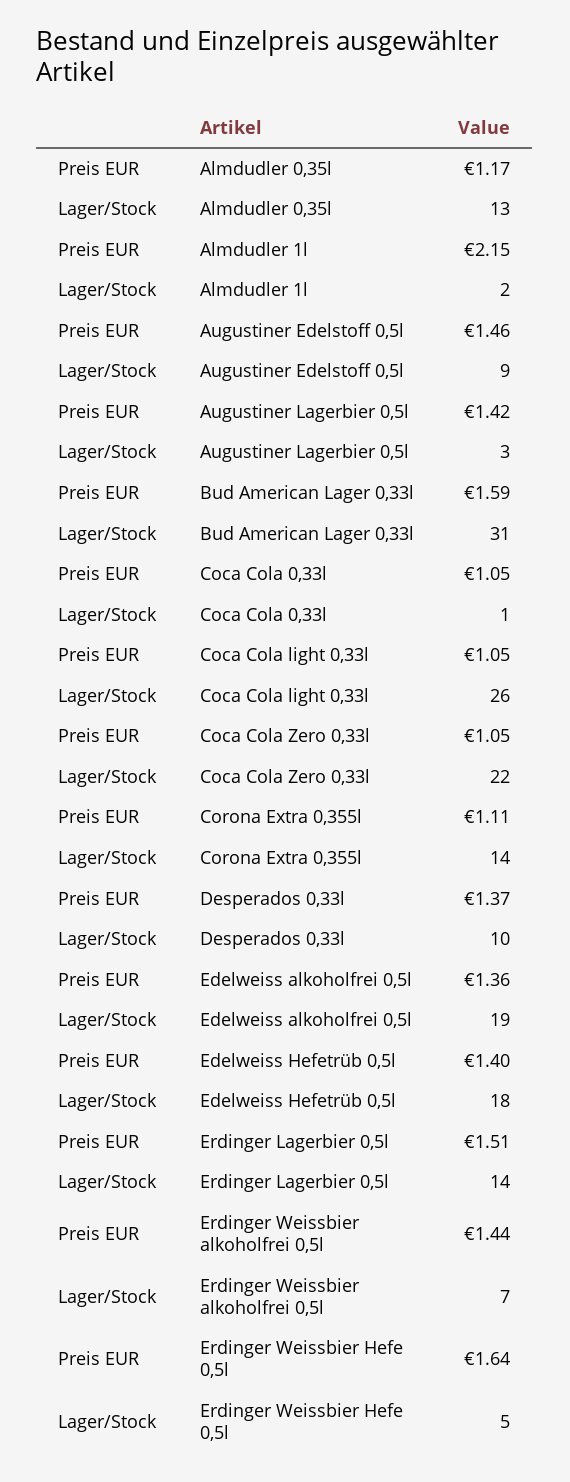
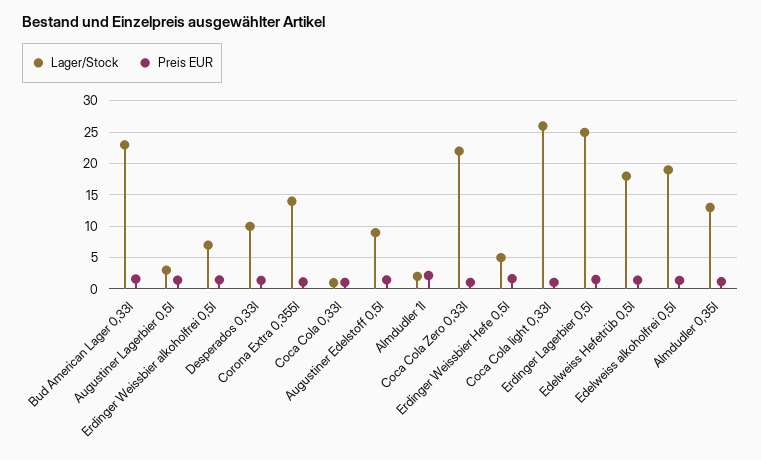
  {
    "Preis EUR": {
      "Almdudler 0,35l": 1.17,
      "Almdudler 1l": 2.15,
      "Augustiner Edelstoff 0,5l": 1.46,
      "Augustiner Lagerbier 0,5l": 1.42,
      "Bud American Lager 0,33l": 1.59,
      "Coca Cola 0,33l": 1.05,
      "Coca Cola light 0,33l": 1.05,
      "Coca Cola Zero 0,33l": 1.05,
      "Corona Extra 0,355l": 1.11,
      "Desperados 0,33l": 1.37,
      "Edelweiss alkoholfrei 0,5l": 1.36,
      "Edelweiss Hefetrüb 0,5l": 1.4,
      "Erdinger Lagerbier 0,5l": 1.51,
      "Erdinger Weissbier alkoholfrei 0,5l": 1.44,
      "Erdinger Weissbier Hefe 0,5l": 1.64
    },
    "Lager/Stock": {
      "Almdudler 0,35l": 13,
      "Almdudler 1l": 2,
      "Augustiner Edelstoff 0,5l": 9,
      "Augustiner Lagerbier 0,5l": 3,
-     "Bud American Lager 0,33l": 31,
+     "Bud American Lager 0,33l": 23,
      "Coca Cola 0,33l": 1,
      "Coca Cola light 0,33l": 26,
      "Coca Cola Zero 0,33l": 22,
      "Corona Extra 0,355l": 14,
      "Desperados 0,33l": 10,
      "Edelweiss alkoholfrei 0,5l": 19,
      "Edelweiss Hefetrüb 0,5l": 18,
-     "Erdinger Lagerbier 0,5l": 14,
+     "Erdinger Lagerbier 0,5l": 25,
      "Erdinger Weissbier alkoholfrei 0,5l": 7,
      "Erdinger Weissbier Hefe 0,5l": 5
    }
  }

